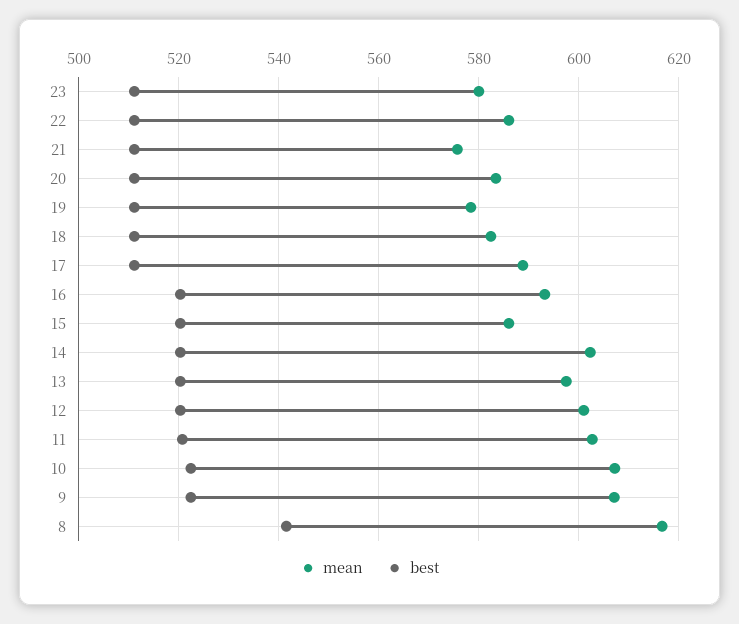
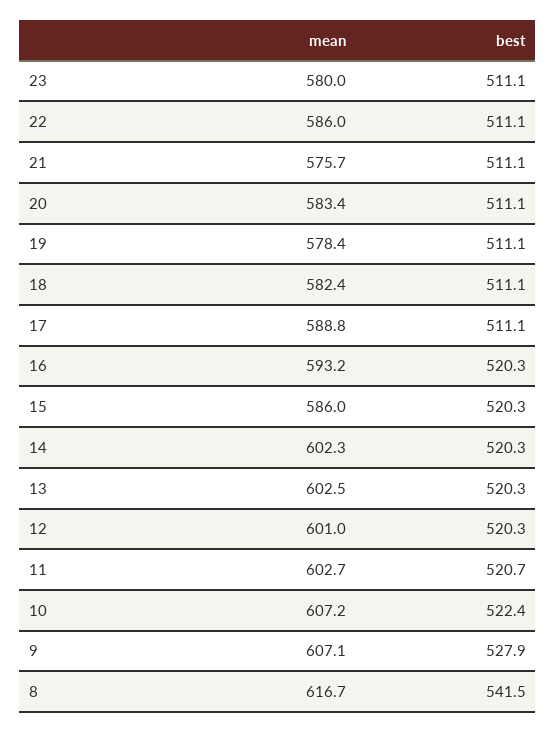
  {
    "mean": {
      "23": 580,
      "22": 586,
      "21": 575.7,
      "20": 583.4,
      "19": 578.4,
      "18": 582.4,
      "17": 588.8,
      "16": 593.2,
      "15": 586,
      "14": 602.3,
-     "13": 598,
+     "13": 602.5,
      "12": 601,
      "11": 602.7,
      "10": 607.2,
      "9": 607.1,
      "8": 616.7
    },
    "best": {
      "23": 511.1,
      "22": 511.1,
      "21": 511.1,
      "20": 511.1,
      "19": 511.1,
      "18": 511.1,
      "17": 511.1,
      "16": 520.3,
      "15": 520.3,
      "14": 520.3,
      "13": 520.3,
      "12": 520.3,
      "11": 520.7,
      "10": 522.4,
-     "9": 522,
+     "9": 527.9,
      "8": 541.5
    }
  }

